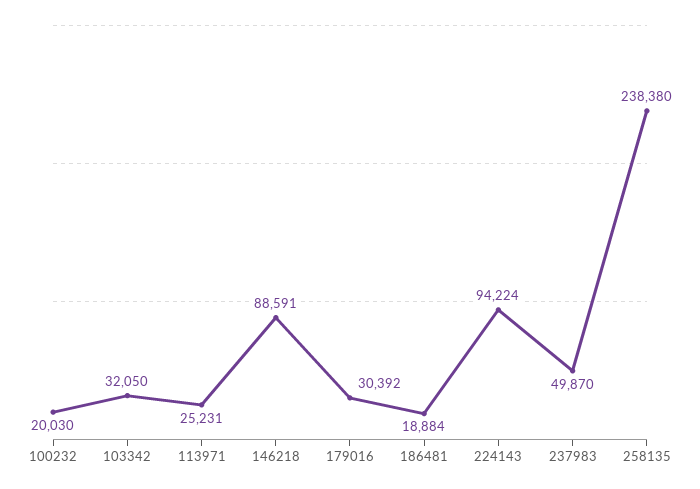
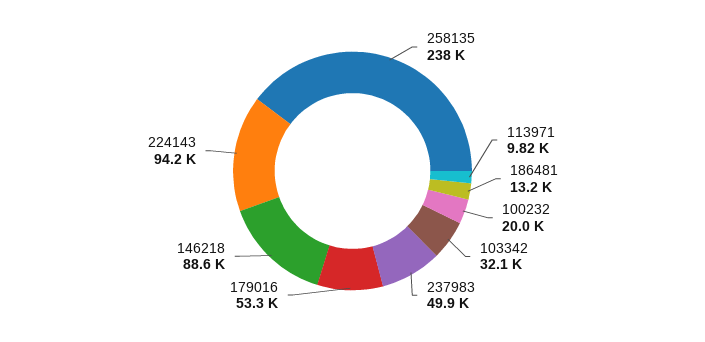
  {
    "100232": 20030,
    "103342": 32050,
-   "113971": 25231,
+   "113971": 9820,
    "146218": 88591,
-   "179016": 30392,
+   "179016": 53300,
-   "186481": 18884,
+   "186481": 13200,
    "224143": 94224,
    "237983": 49870,
    "258135": 238380
  }

